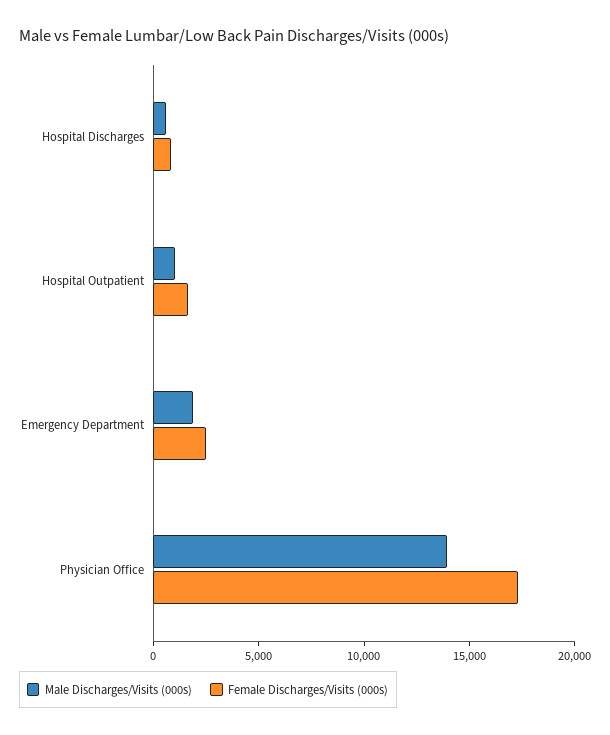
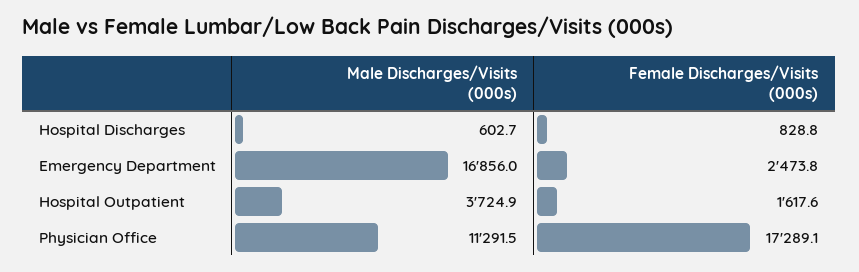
  {
    "Male Discharges/Visits (000s)": {
      "Hospital Discharges": 602.7,
-     "Hospital Outpatient": 1000,
+     "Hospital Outpatient": 3724.9,
-     "Emergency Department": 2000,
+     "Emergency Department": 16856,
-     "Physician Office": 14000
+     "Physician Office": 11291.5
    },
    "Female Discharges/Visits (000s)": {
      "Hospital Discharges": 828.8,
      "Hospital Outpatient": 1617.6,
      "Emergency Department": 2473.8,
      "Physician Office": 17289.1
    }
  }

